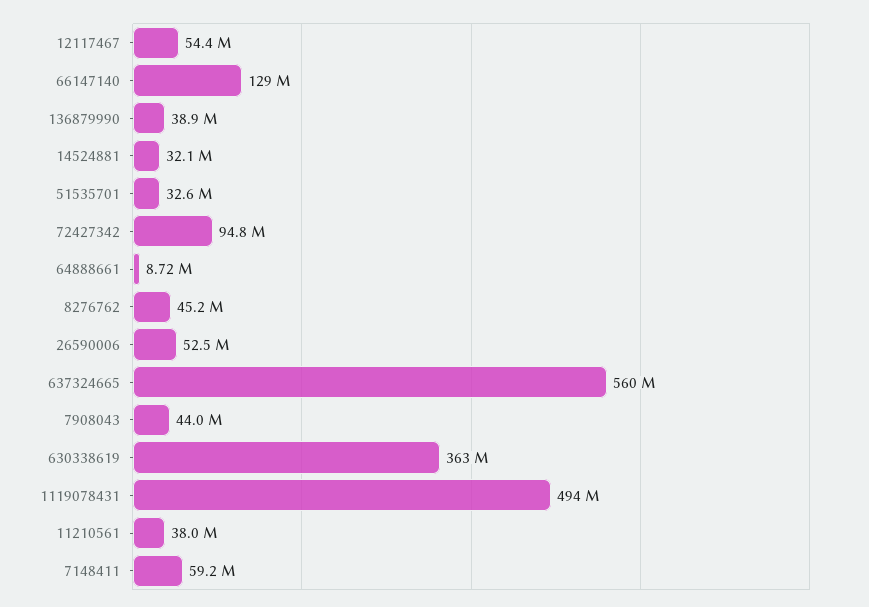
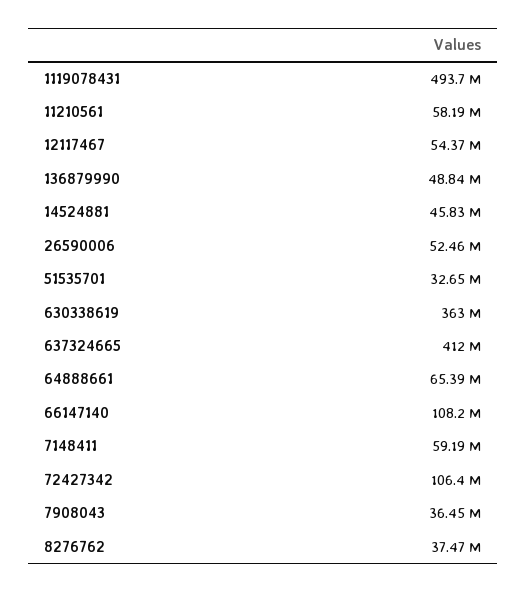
  {
    "12117467": 54370000,
-   "66147140": 129000000,
+   "66147140": 108200000,
-   "136879990": 38900000,
+   "136879990": 48840000,
-   "14524881": 32100000,
+   "14524881": 45830000,
    "51535701": 32650000,
-   "72427342": 94800000,
+   "72427342": 106400000,
-   "64888661": 8720000,
+   "64888661": 65390000,
-   "8276762": 45200000,
+   "8276762": 37470000,
    "26590006": 52460000,
-   "637324665": 560000000,
+   "637324665": 412000000,
-   "7908043": 44000000,
+   "7908043": 36450000,
    "630338619": 363000000,
    "1119078431": 493700000,
-   "11210561": 38000000,
+   "11210561": 58190000,
    "7148411": 59190000
  }

